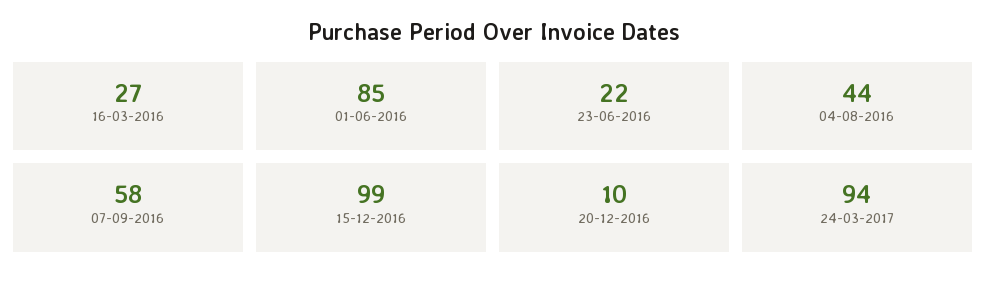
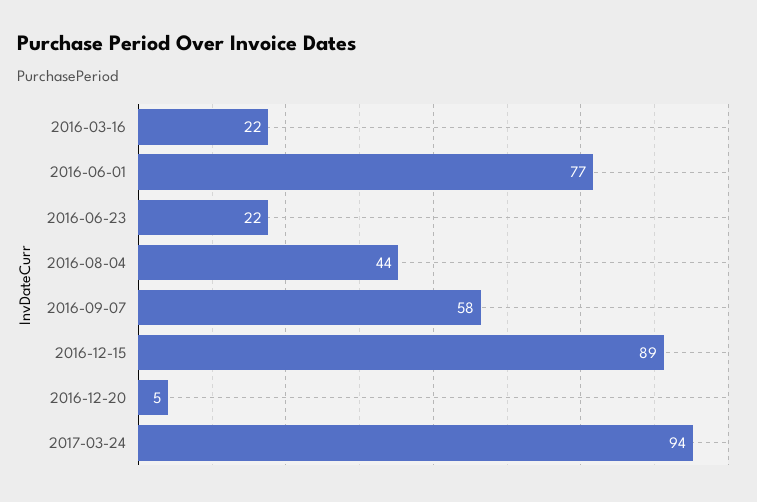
  {
-   "16-03-2016": 27,
+   "16-03-2016": 22,
-   "01-06-2016": 85,
+   "01-06-2016": 77,
    "23-06-2016": 22,
    "04-08-2016": 44,
    "07-09-2016": 58,
-   "15-12-2016": 99,
+   "15-12-2016": 89,
-   "20-12-2016": 10,
+   "20-12-2016": 5,
    "24-03-2017": 94
  }

